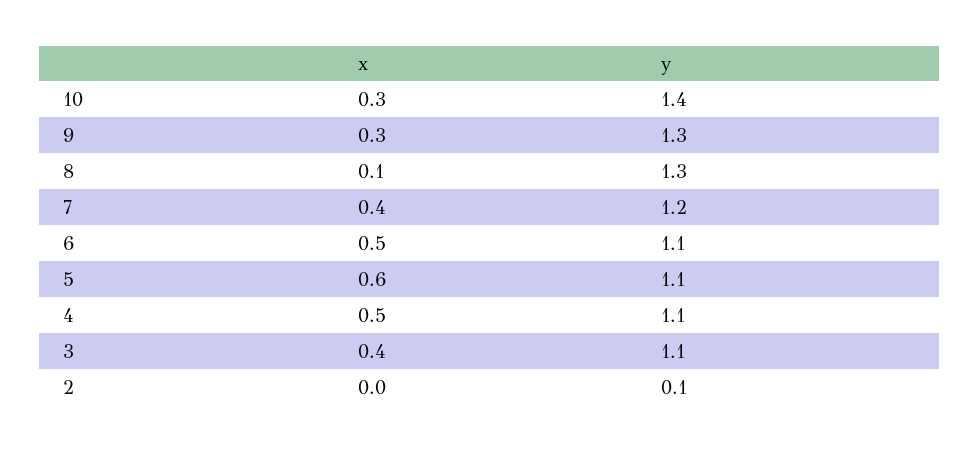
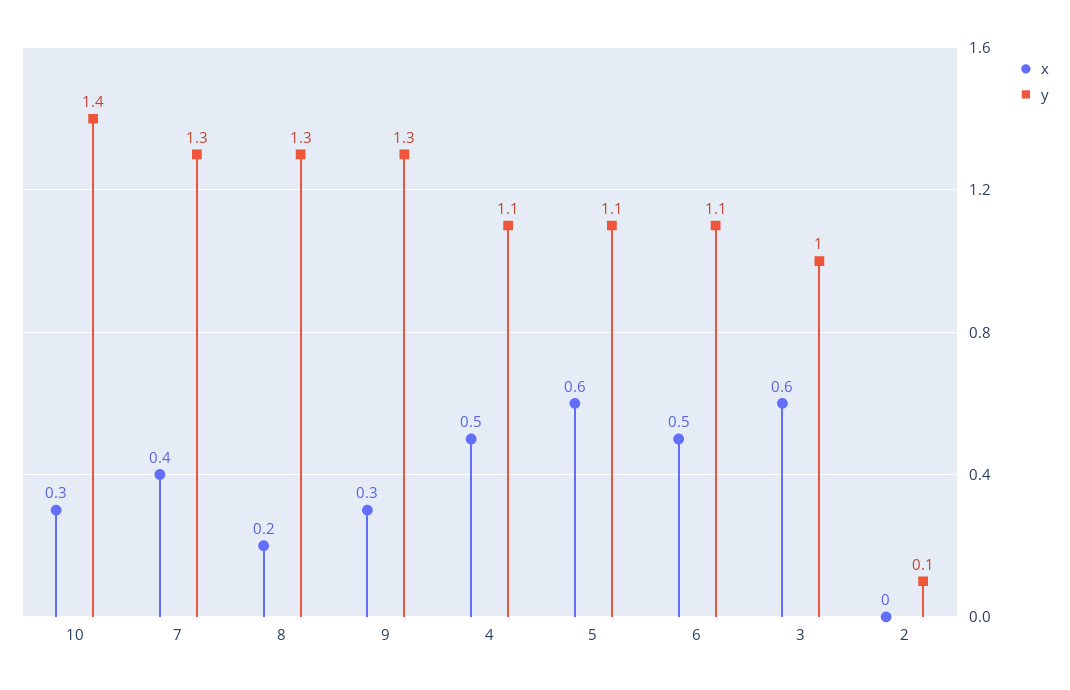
  {
    "x": {
      "10": 0.3,
      "9": 0.3,
-     "8": 0.1,
+     "8": 0.2,
      "7": 0.4,
      "6": 0.5,
      "5": 0.6,
      "4": 0.5,
-     "3": 0.4,
+     "3": 0.6,
      "2": 0
    },
    "y": {
      "10": 1.4,
      "9": 1.3,
      "8": 1.3,
-     "7": 1.2,
+     "7": 1.3,
      "6": 1.1,
      "5": 1.1,
      "4": 1.1,
-     "3": 1.1,
+     "3": 1,
      "2": 0.1
    }
  }

